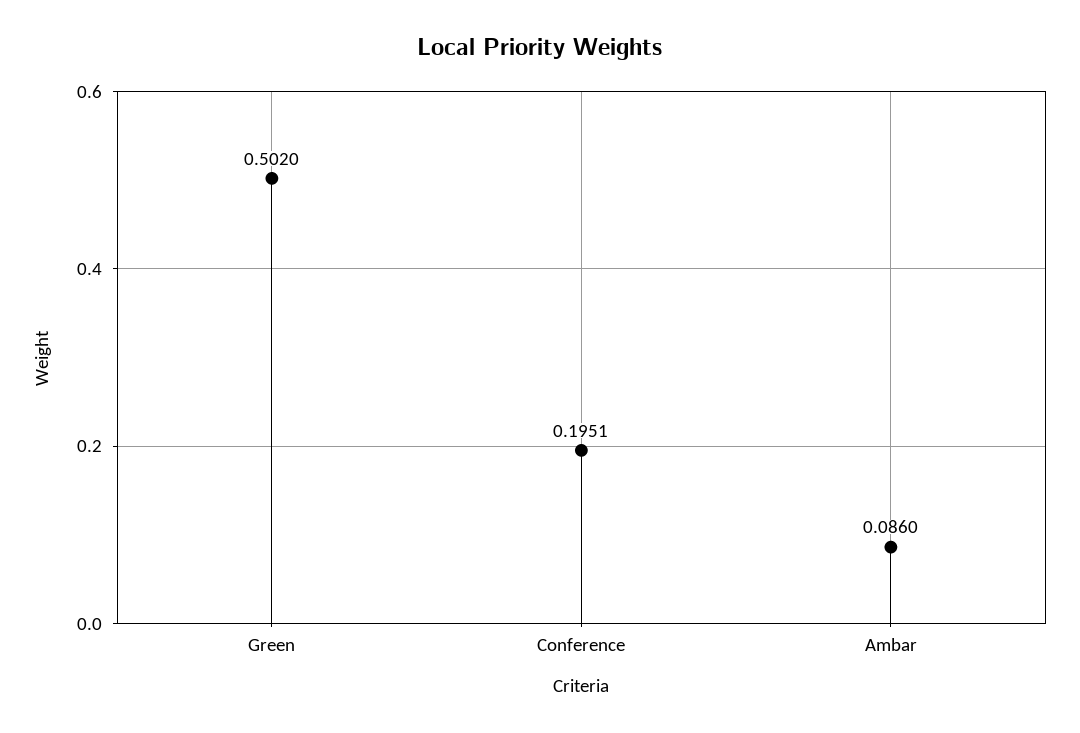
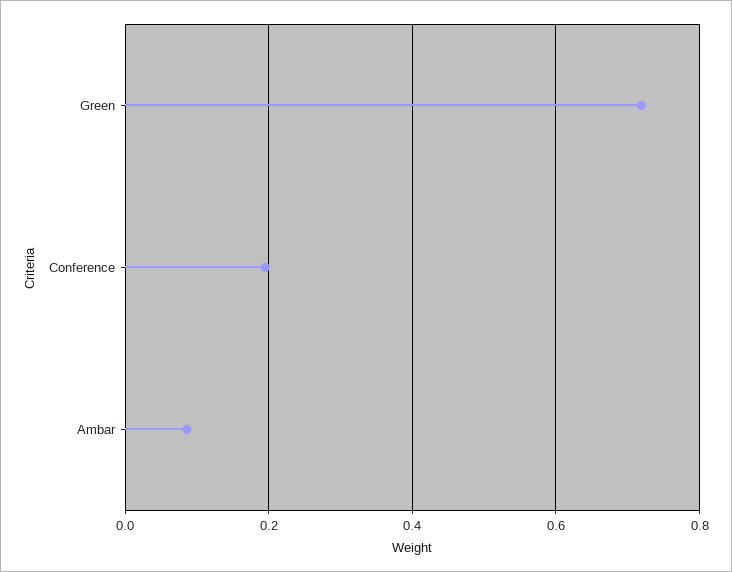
  {
-   "Green": 0.502,
+   "Green": 0.72,
    "Conference": 0.1951,
    "Ambar": 0.086
  }

